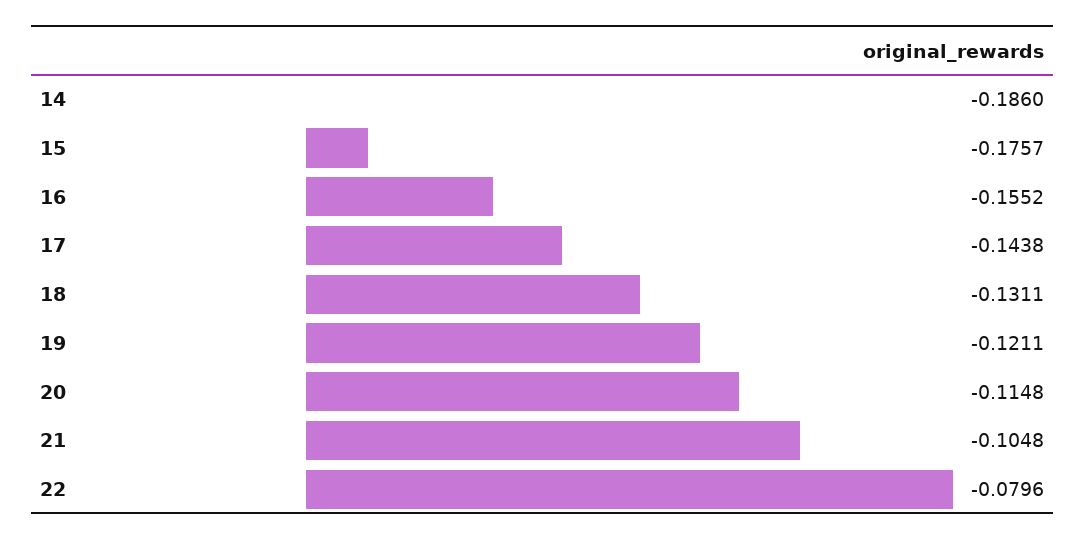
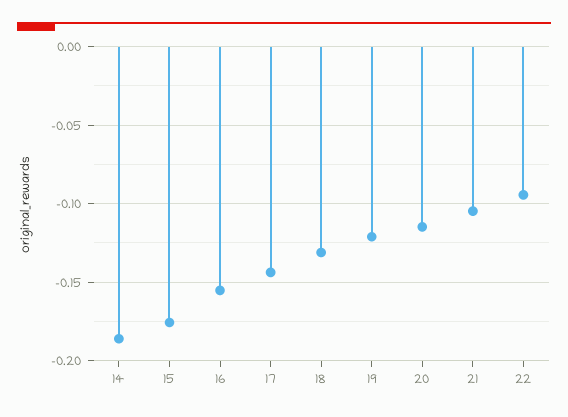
  {
    "14": -0.186,
    "15": -0.1757,
    "16": -0.1552,
    "17": -0.1438,
    "18": -0.1311,
    "19": -0.1211,
    "20": -0.1148,
    "21": -0.1048,
-   "22": -0.0796
+   "22": -0.095
  }

